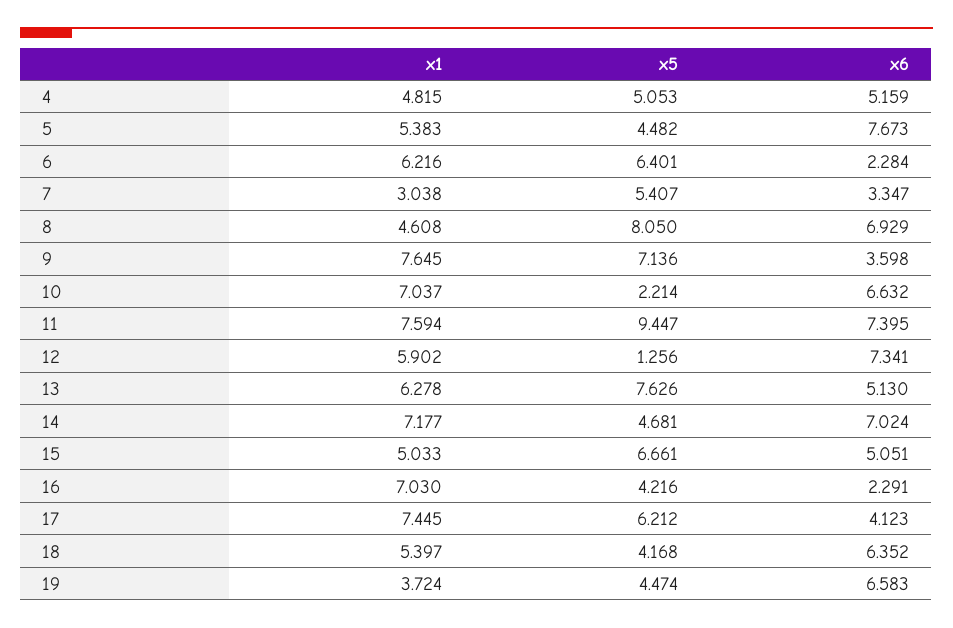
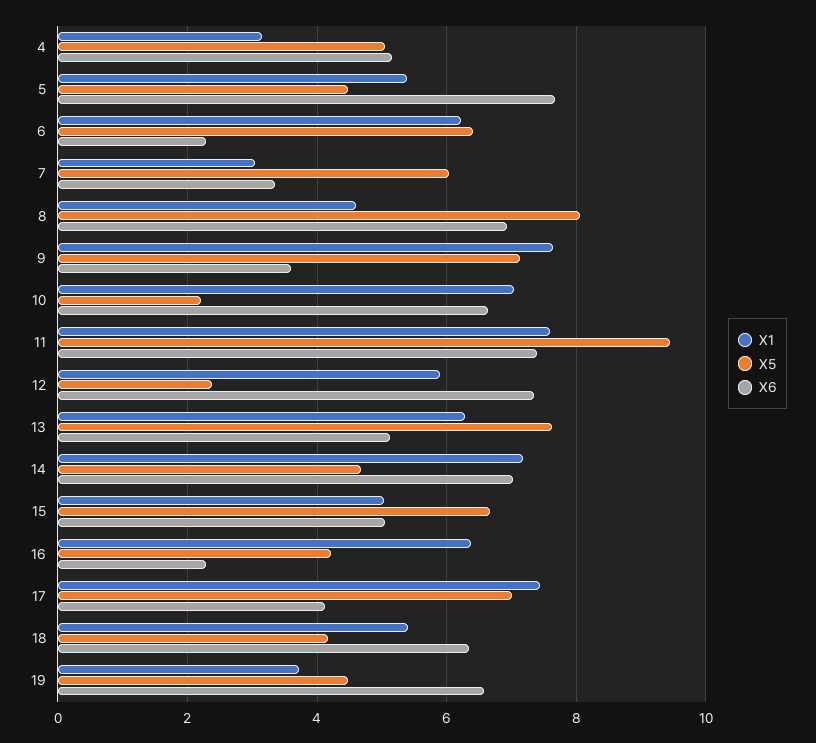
  {
    "x1": {
-     "4": 4.815,
+     "4": 3.2,
      "5": 5.383,
      "6": 6.216,
      "7": 3.038,
      "8": 4.608,
      "9": 7.645,
      "10": 7.037,
      "11": 7.594,
      "12": 5.902,
      "13": 6.278,
      "14": 7.177,
      "15": 5.033,
-     "16": 7.03,
+     "16": 6.4,
      "17": 7.445,
      "18": 5.397,
      "19": 3.724
    },
    "x5": {
      "4": 5.053,
      "5": 4.482,
      "6": 6.401,
-     "7": 5.407,
+     "7": 6,
      "8": 8.05,
      "9": 7.136,
      "10": 2.214,
      "11": 9.447,
-     "12": 1.256,
+     "12": 2.4,
      "13": 7.626,
      "14": 4.681,
      "15": 6.661,
      "16": 4.216,
-     "17": 6.212,
+     "17": 7,
      "18": 4.168,
      "19": 4.474
    },
    "x6": {
      "4": 5.159,
      "5": 7.673,
      "6": 2.284,
      "7": 3.347,
      "8": 6.929,
      "9": 3.598,
      "10": 6.632,
      "11": 7.395,
      "12": 7.341,
      "13": 5.13,
      "14": 7.024,
      "15": 5.051,
      "16": 2.291,
      "17": 4.123,
      "18": 6.352,
      "19": 6.583
    }
  }

